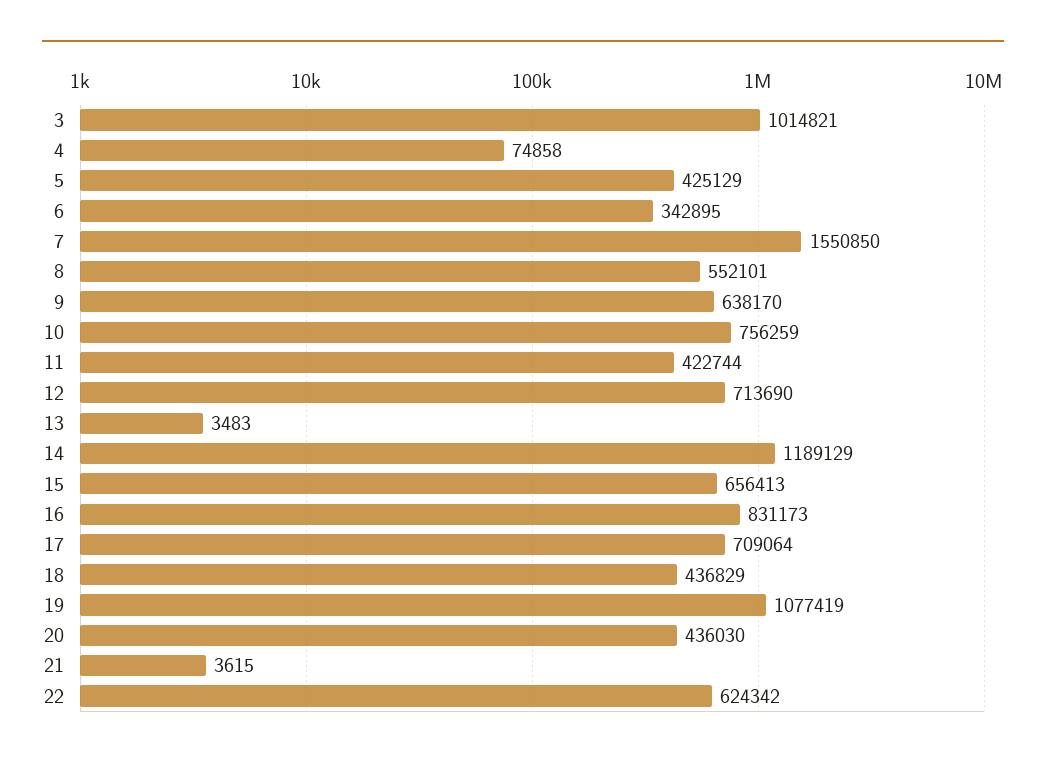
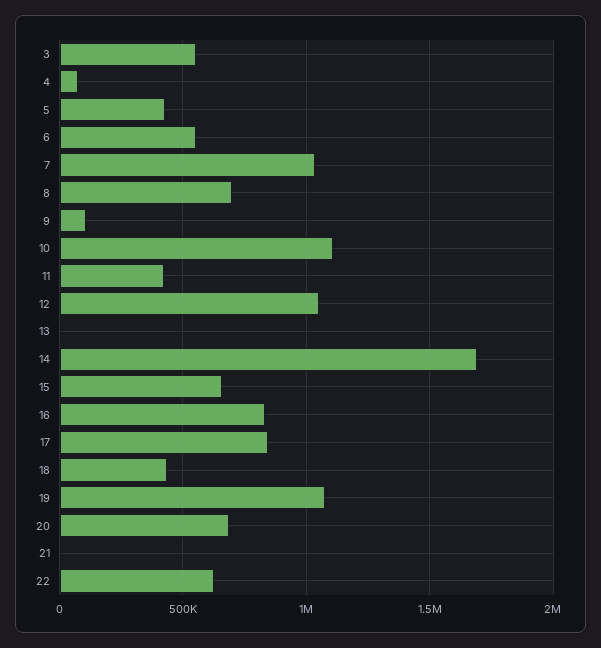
  {
-   "3": 1014821,
+   "3": 550000,
    "4": 74858,
    "5": 425129,
-   "6": 342895,
+   "6": 550000,
-   "7": 1550850,
+   "7": 1050000,
-   "8": 552101,
+   "8": 700000,
-   "9": 638170,
+   "9": 100000,
-   "10": 756259,
+   "10": 1100000,
    "11": 422744,
-   "12": 713690,
+   "12": 1050000,
    "13": 3483,
-   "14": 1189129,
+   "14": 1700000,
    "15": 656413,
    "16": 831173,
-   "17": 709064,
+   "17": 850000,
    "18": 436829,
    "19": 1077419,
-   "20": 436030,
+   "20": 700000,
    "21": 3615,
    "22": 624342
  }

